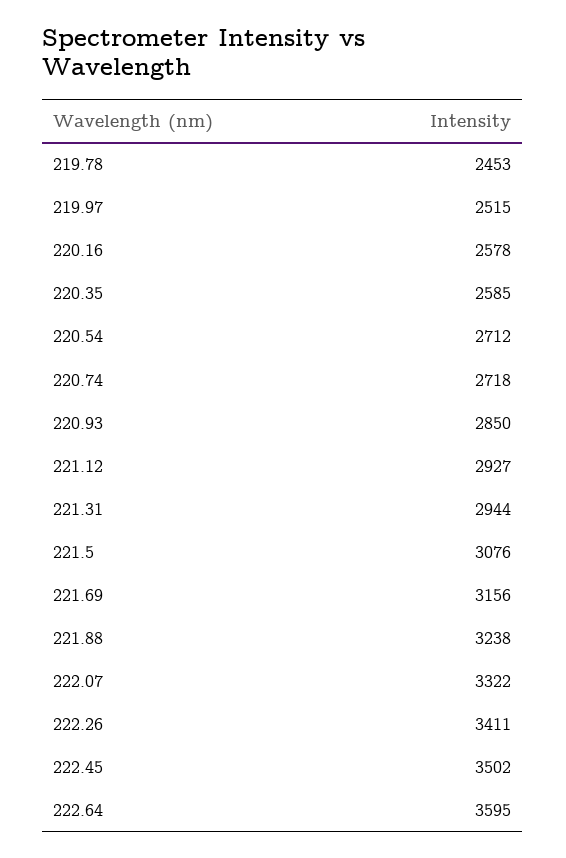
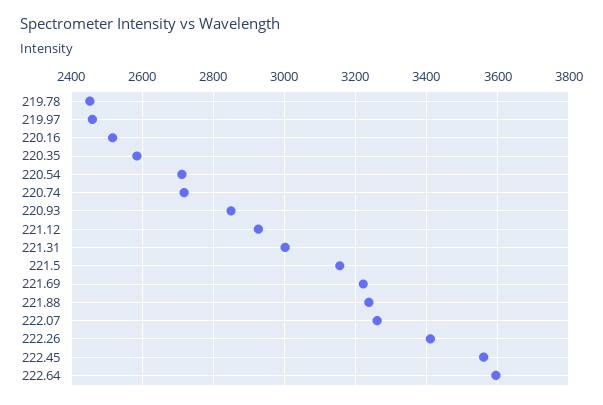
  {
    "219.78": 2453,
-   "219.97": 2515,
+   "219.97": 2460,
-   "220.16": 2578,
+   "220.16": 2520,
    "220.35": 2585,
    "220.54": 2712,
    "220.74": 2718,
    "220.93": 2850,
    "221.12": 2927,
-   "221.31": 2944,
+   "221.31": 3000,
-   "221.5": 3076,
+   "221.5": 3160,
-   "221.69": 3156,
+   "221.69": 3220,
    "221.88": 3238,
-   "222.07": 3322,
+   "222.07": 3260,
    "222.26": 3411,
-   "222.45": 3502,
+   "222.45": 3560,
    "222.64": 3595
  }

